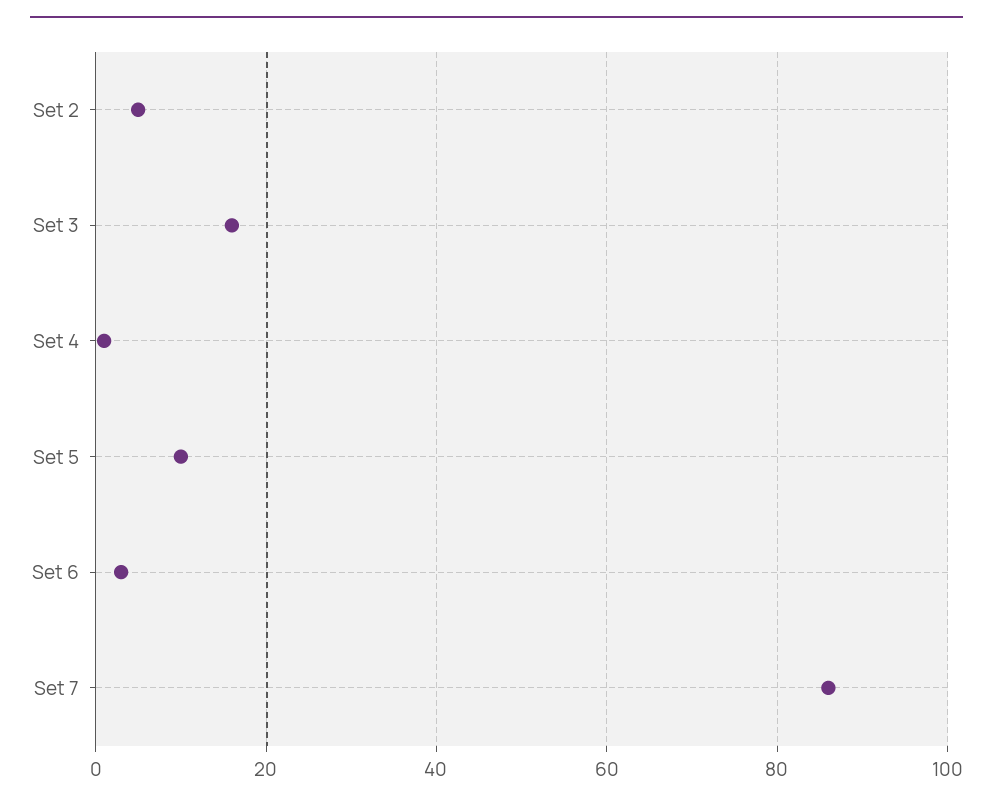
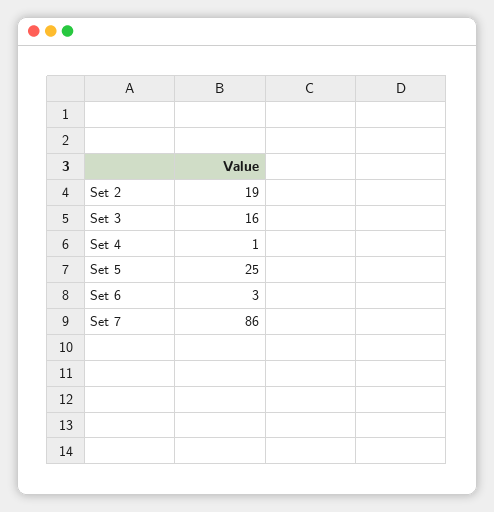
  {
-   "Set 2": 5,
+   "Set 2": 19,
    "Set 3": 16,
    "Set 4": 1,
-   "Set 5": 10,
+   "Set 5": 25,
    "Set 6": 3,
    "Set 7": 86
  }

